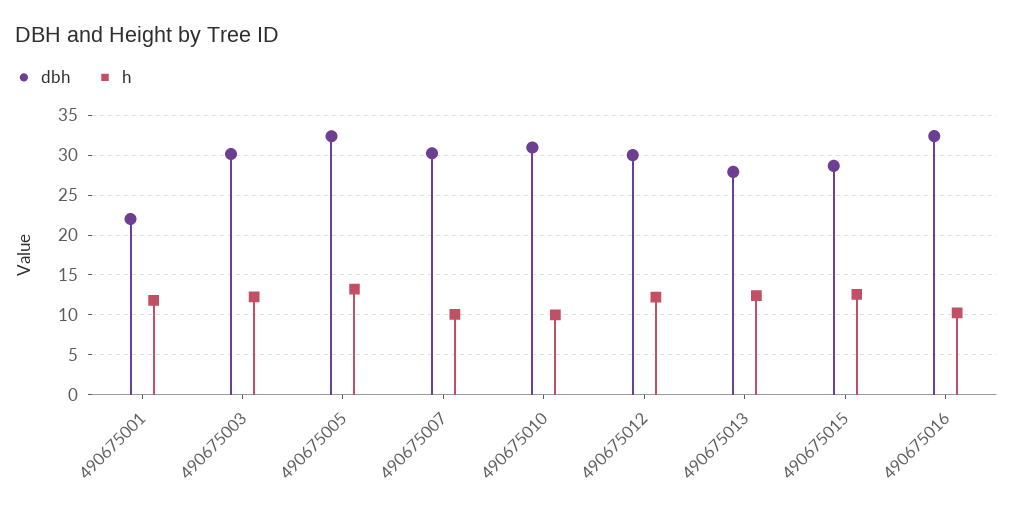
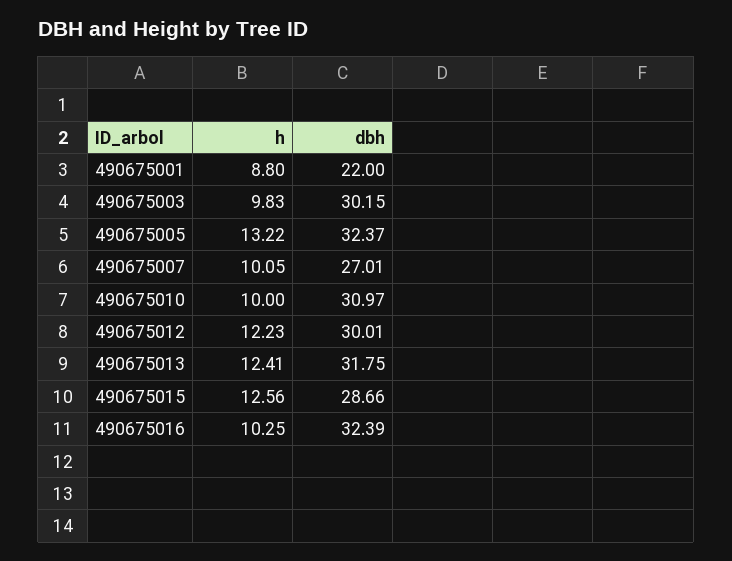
  {
    "dbh": {
      "490675001": 22,
      "490675003": 30.15,
      "490675005": 32.37,
-     "490675007": 30,
+     "490675007": 27.01,
      "490675010": 30.97,
      "490675012": 30.01,
-     "490675013": 28,
+     "490675013": 31.75,
      "490675015": 28.66,
      "490675016": 32.39
    },
    "h": {
-     "490675001": 12,
+     "490675001": 8.8,
-     "490675003": 12,
+     "490675003": 9.83,
      "490675005": 13.22,
      "490675007": 10.05,
      "490675010": 10,
      "490675012": 12.23,
      "490675013": 12.41,
      "490675015": 12.56,
      "490675016": 10.25
    }
  }

